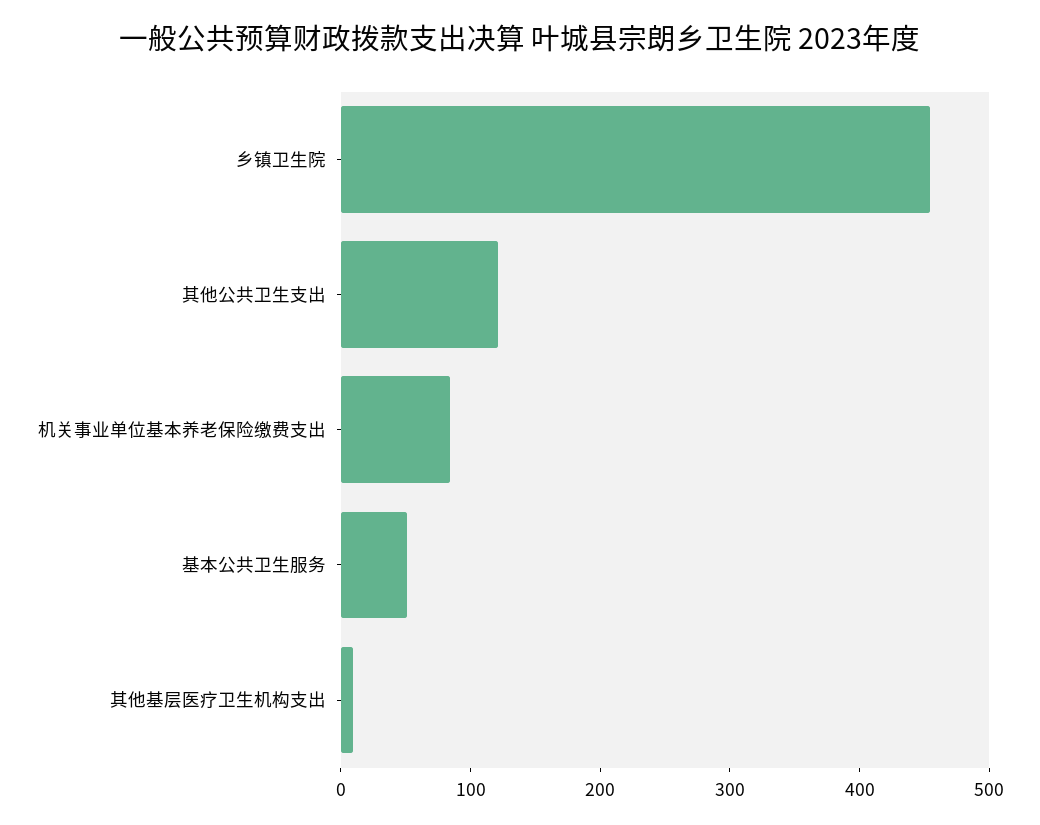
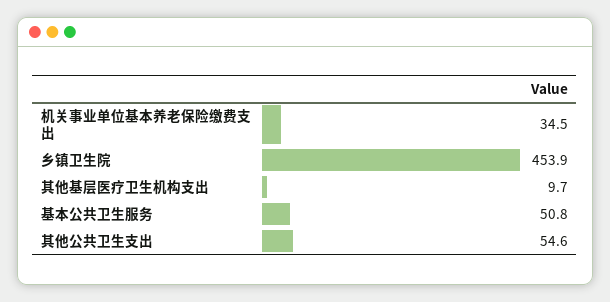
  {
    "乡镇卫生院": 453.9,
-   "其他公共卫生支出": 120,
+   "其他公共卫生支出": 54.6,
-   "机关事业单位基本养老保险缴费支出": 80,
+   "机关事业单位基本养老保险缴费支出": 34.5,
    "基本公共卫生服务": 50.8,
    "其他基层医疗卫生机构支出": 9.7
  }

